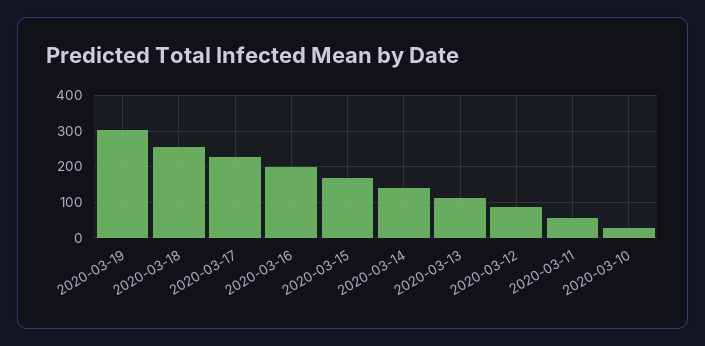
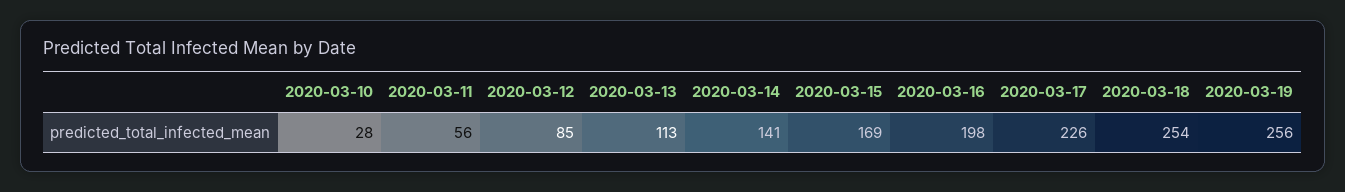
  {
-   "2020-03-19": 300,
+   "2020-03-19": 256,
    "2020-03-18": 254,
    "2020-03-17": 226,
    "2020-03-16": 198,
    "2020-03-15": 169,
    "2020-03-14": 141,
    "2020-03-13": 113,
    "2020-03-12": 85,
    "2020-03-11": 56,
    "2020-03-10": 28
  }

